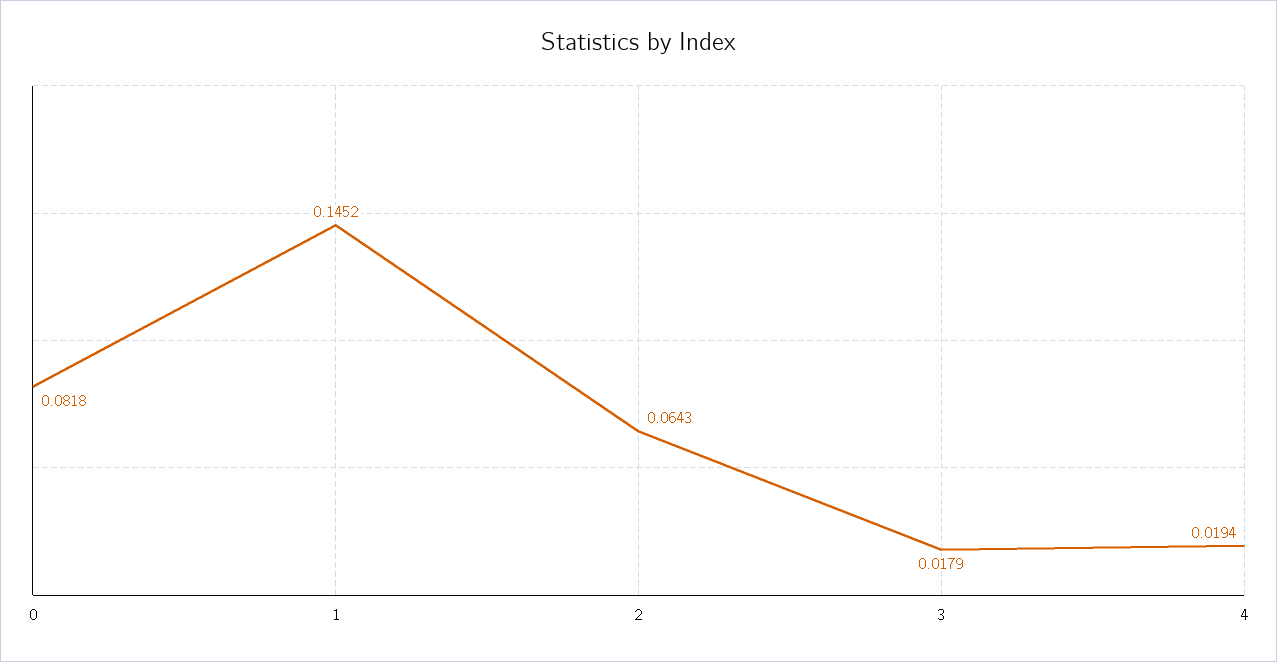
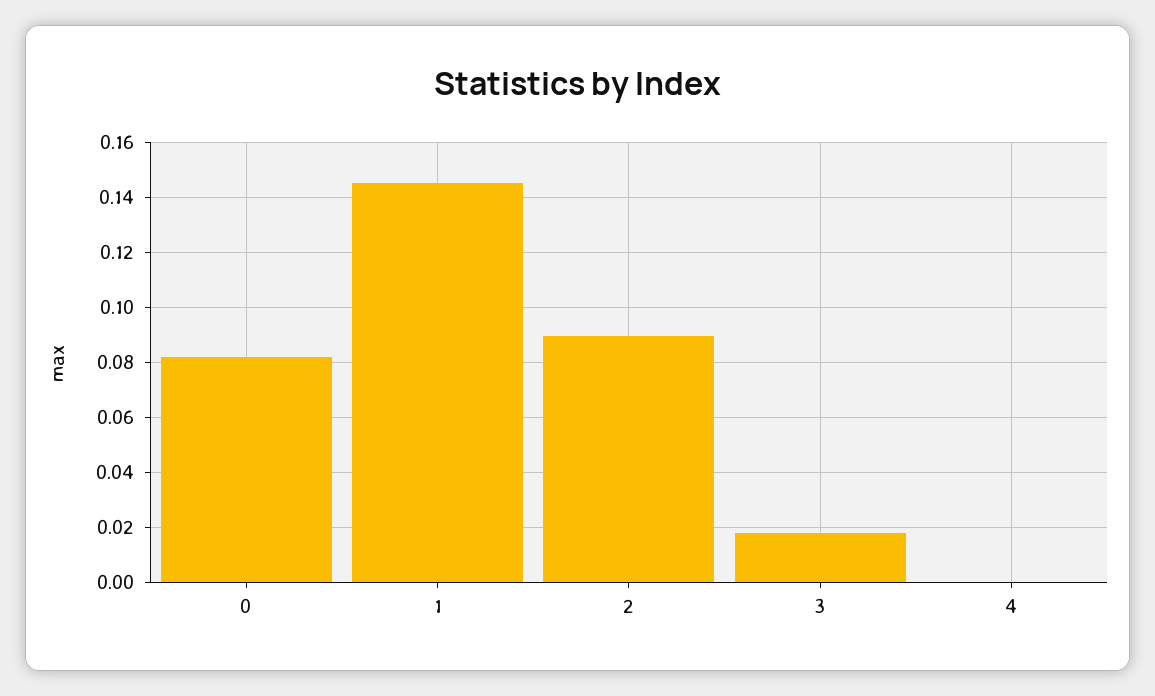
  {
    "0": 0.0818,
    "1": 0.1452,
-   "2": 0.0643,
+   "2": 0.09,
    "3": 0.0179,
-   "4": 0.0194
+   "4": 0
  }

